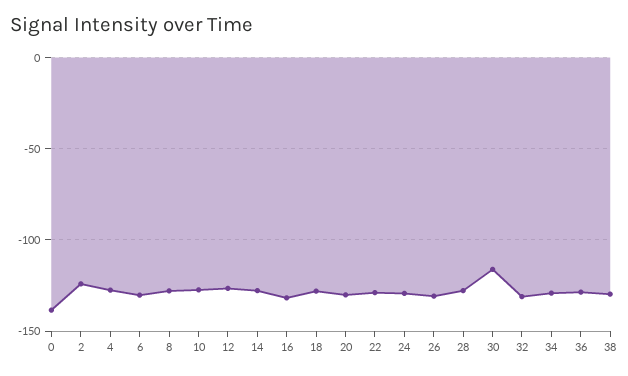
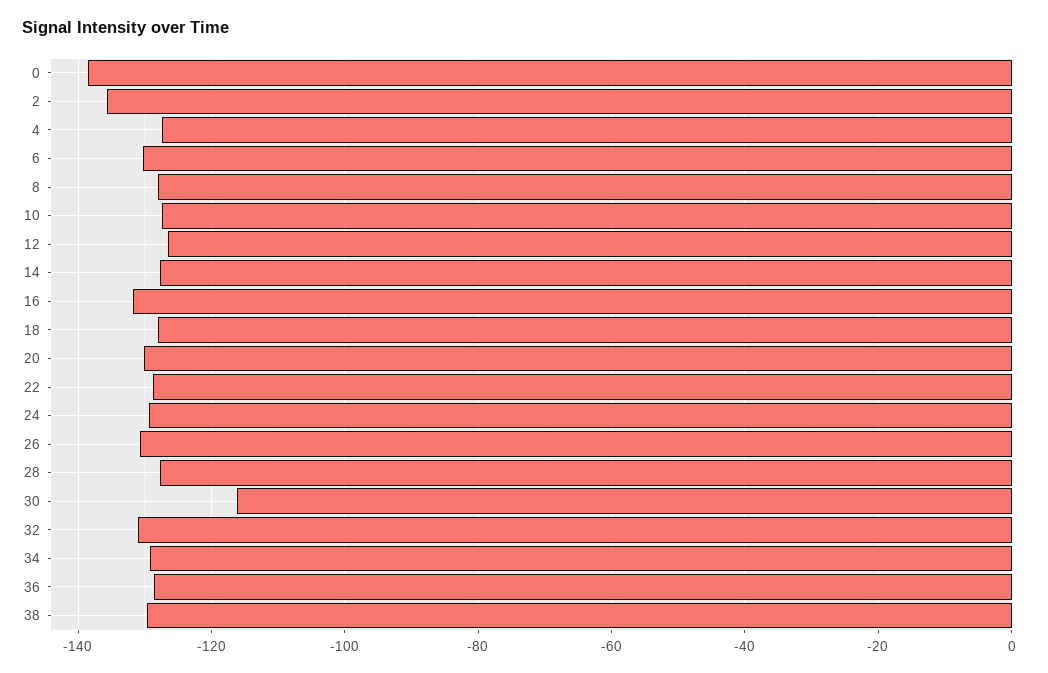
  {
    "0": -138,
-   "2": -125,
+   "2": -136,
    "4": -128,
    "6": -130,
    "8": -128,
    "10": -128,
    "12": -126,
    "14": -128,
    "16": -132,
    "18": -128,
    "20": -130,
    "22": -128,
    "24": -130,
    "26": -130,
    "28": -128,
    "30": -116,
    "32": -132,
    "34": -130,
    "36": -128,
    "38": -130
  }

